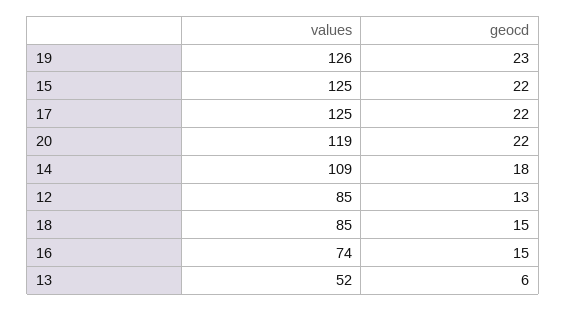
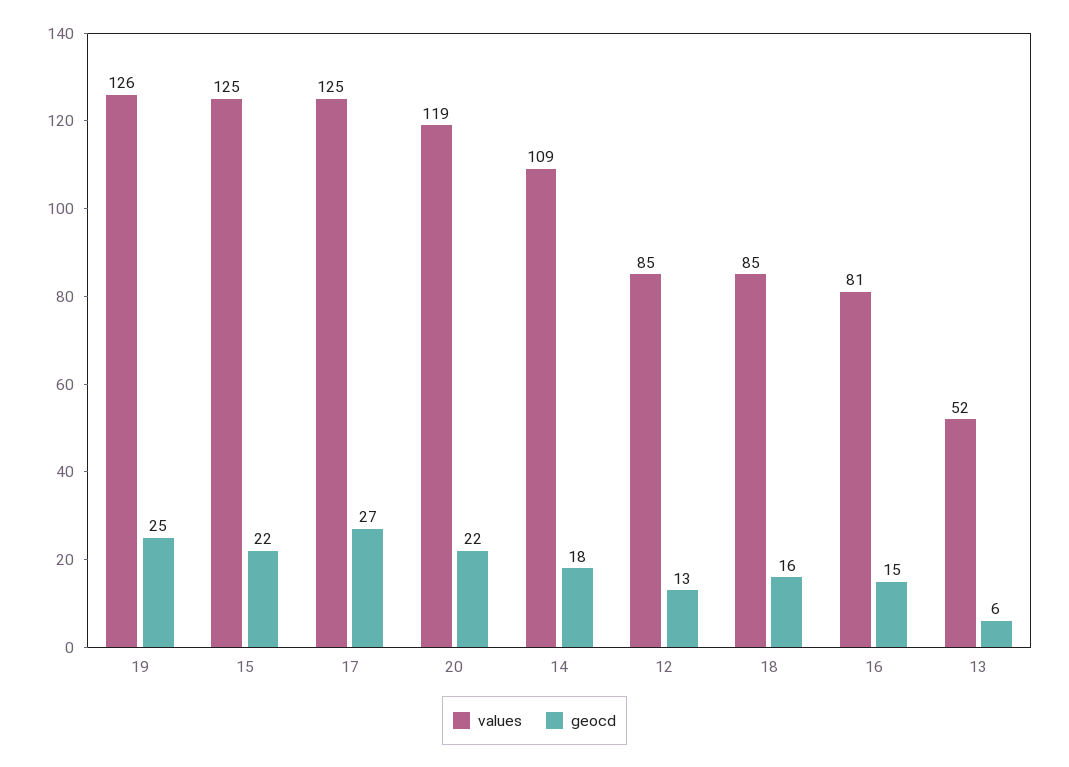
  {
    "values": {
      "19": 126,
      "15": 125,
      "17": 125,
      "20": 119,
      "14": 109,
      "12": 85,
      "18": 85,
-     "16": 74,
+     "16": 81,
      "13": 52
    },
    "geocd": {
-     "19": 23,
+     "19": 25,
      "15": 22,
-     "17": 22,
+     "17": 27,
      "20": 22,
      "14": 18,
      "12": 13,
-     "18": 15,
+     "18": 16,
      "16": 15,
      "13": 6
    }
  }

